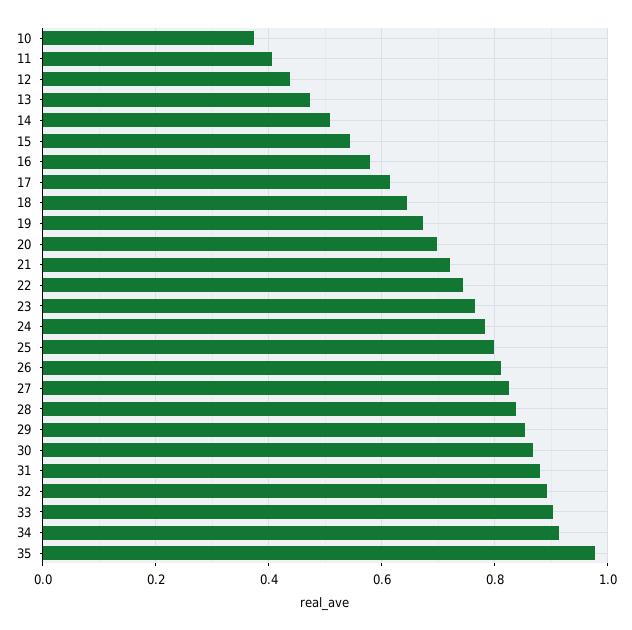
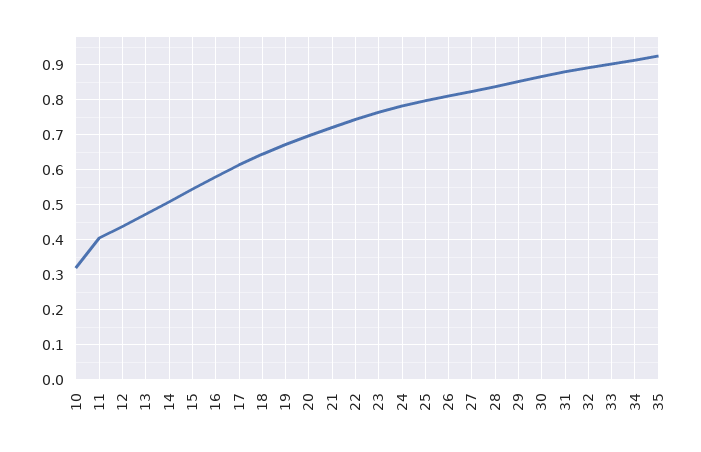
  {
-   "10": 0.38,
+   "10": 0.32,
    "11": 0.4,
    "12": 0.44,
    "13": 0.48,
    "14": 0.5,
    "15": 0.54,
    "16": 0.58,
    "17": 0.62,
    "18": 0.64,
    "19": 0.68,
    "20": 0.7,
    "21": 0.72,
    "22": 0.74,
    "23": 0.76,
    "24": 0.78,
    "25": 0.8,
    "26": 0.82,
    "27": 0.82,
    "28": 0.84,
    "29": 0.86,
    "30": 0.86,
    "31": 0.88,
    "32": 0.9,
    "33": 0.9,
    "34": 0.92,
-   "35": 0.98
+   "35": 0.92
  }

